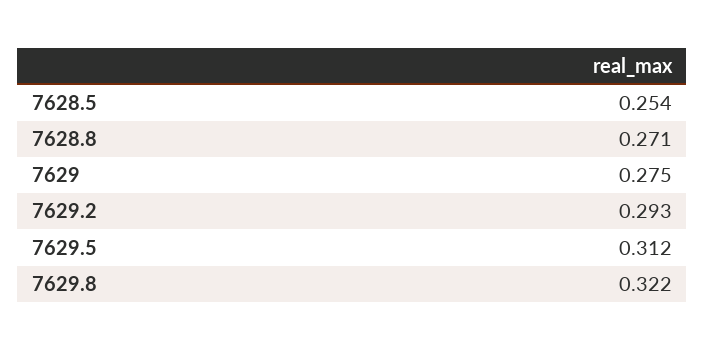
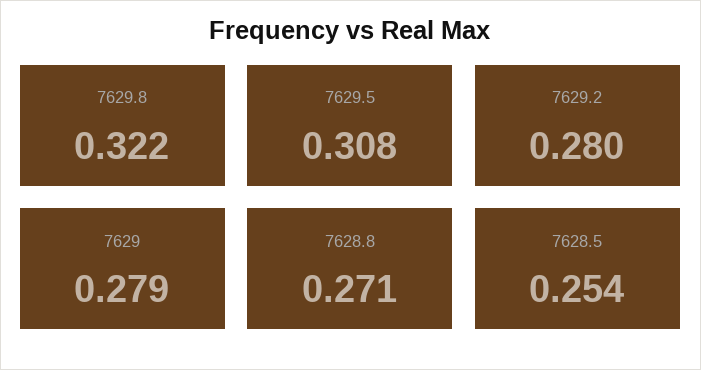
  {
    "7628.5": 0.254,
    "7628.8": 0.271,
-   "7629": 0.275,
+   "7629": 0.279,
-   "7629.2": 0.293,
+   "7629.2": 0.28,
-   "7629.5": 0.312,
+   "7629.5": 0.308,
    "7629.8": 0.322
  }

